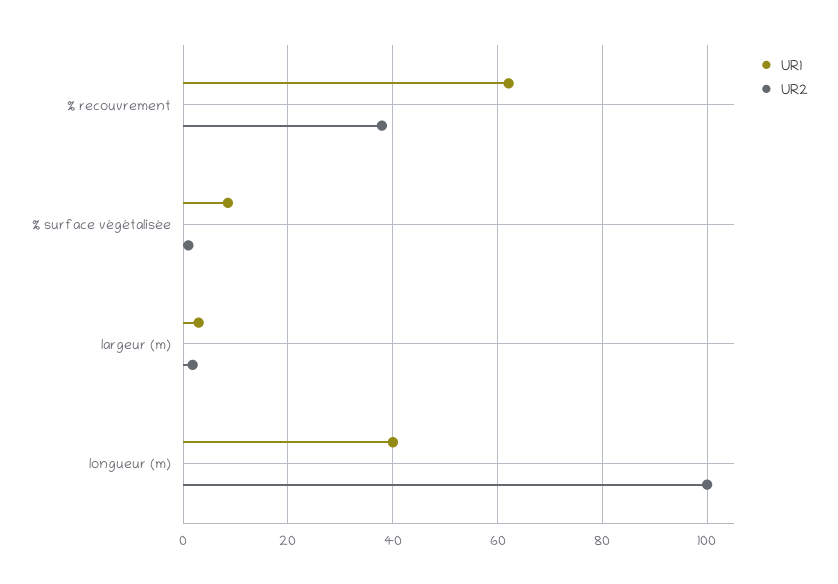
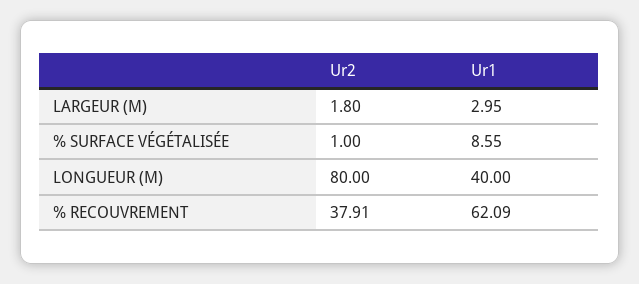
  {
    "UR1": {
      "% recouvrement": 62.09,
      "% surface végétalisée": 8.55,
      "largeur (m)": 2.95,
      "longueur (m)": 40
    },
    "UR2": {
      "% recouvrement": 37.91,
      "% surface végétalisée": 1,
      "largeur (m)": 1.8,
-     "longueur (m)": 100
+     "longueur (m)": 80
    }
  }

